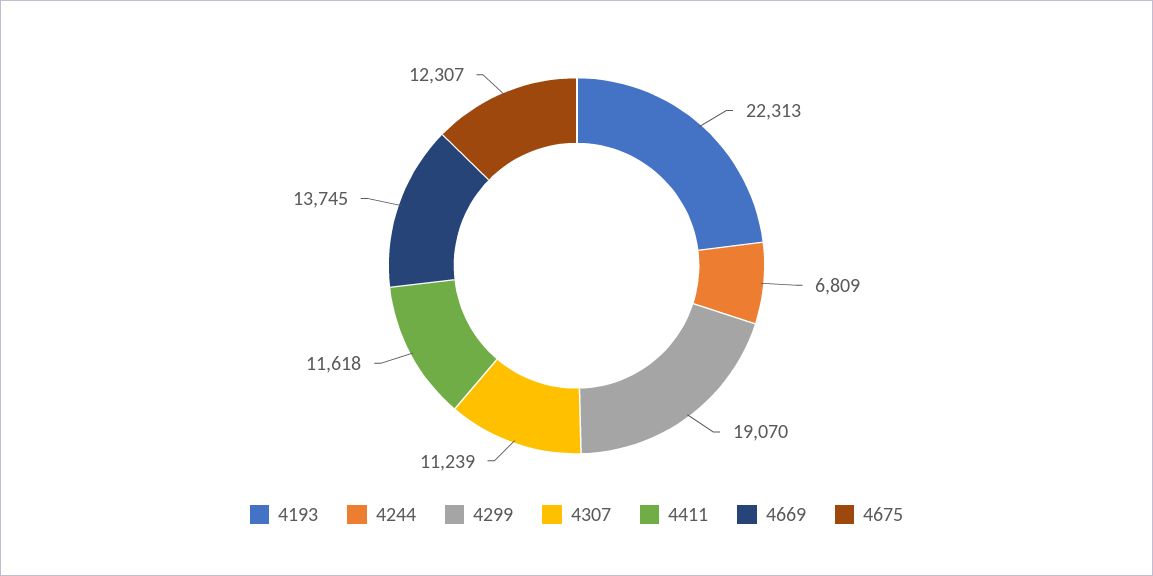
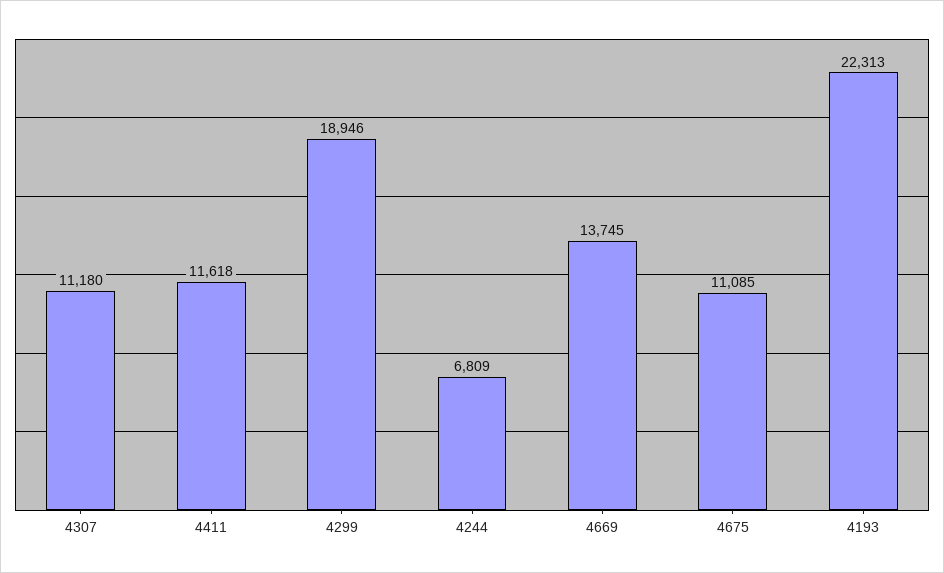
  {
    "4193": 22313,
    "4244": 6809,
-   "4299": 19070,
+   "4299": 18946,
-   "4307": 11239,
+   "4307": 11180,
    "4411": 11618,
    "4669": 13745,
-   "4675": 12307
+   "4675": 11085
  }

